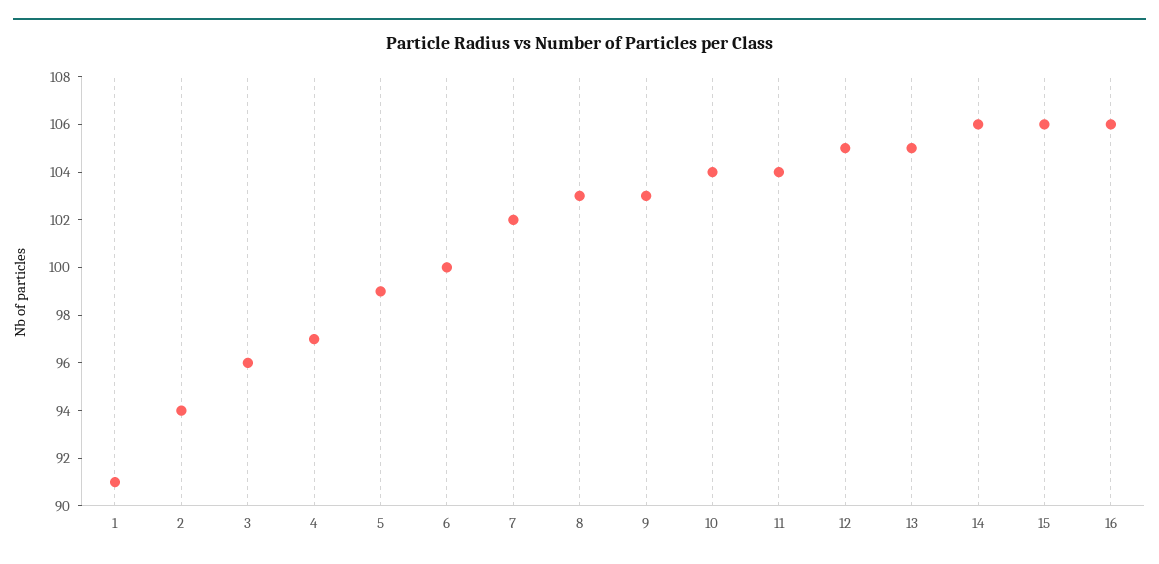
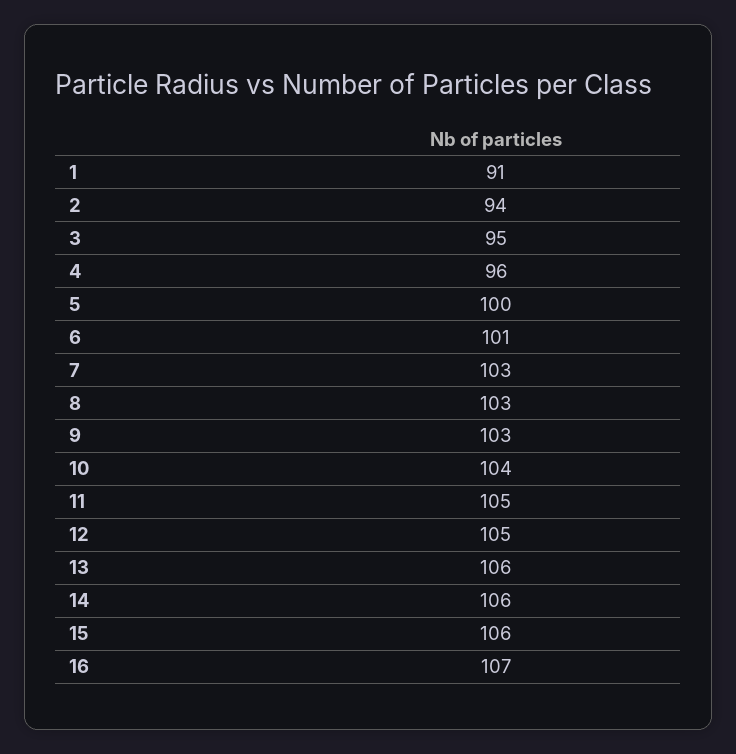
  {
    "1": 91,
    "2": 94,
-   "3": 96,
+   "3": 95,
-   "4": 97,
+   "4": 96,
-   "5": 99,
+   "5": 100,
-   "6": 100,
+   "6": 101,
-   "7": 102,
+   "7": 103,
    "8": 103,
    "9": 103,
    "10": 104,
-   "11": 104,
+   "11": 105,
    "12": 105,
-   "13": 105,
+   "13": 106,
    "14": 106,
    "15": 106,
-   "16": 106
+   "16": 107
  }

